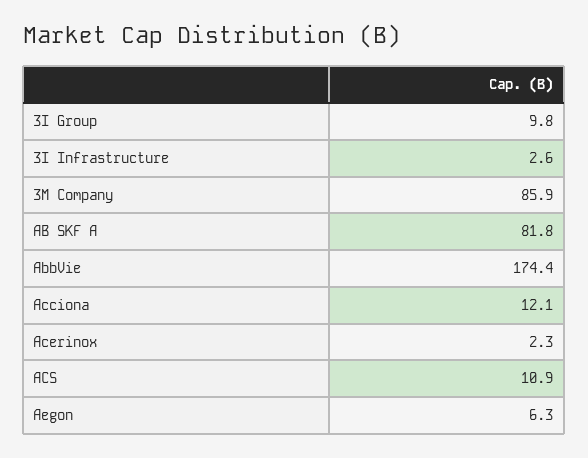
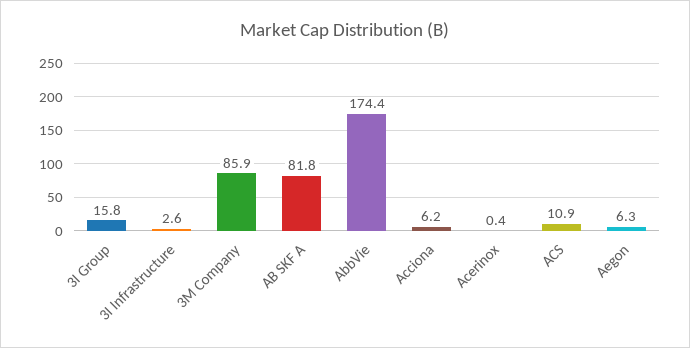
  {
-   "3I Group": 9.8,
+   "3I Group": 15.8,
    "3I Infrastructure": 2.6,
    "3M Company": 85.9,
    "AB SKF A": 81.8,
    "AbbVie": 174.4,
-   "Acciona": 12.1,
+   "Acciona": 6.2,
-   "Acerinox": 2.3,
+   "Acerinox": 0.4,
    "ACS": 10.9,
    "Aegon": 6.3
  }

